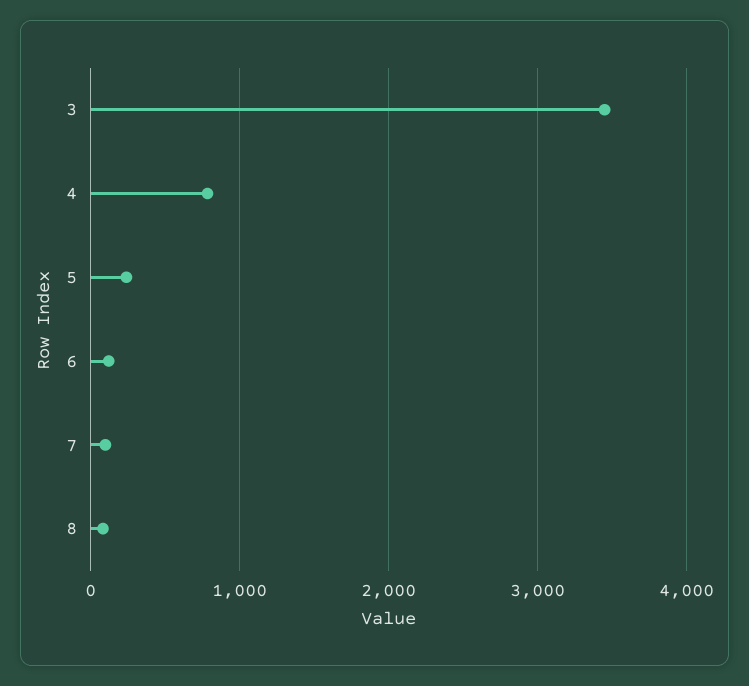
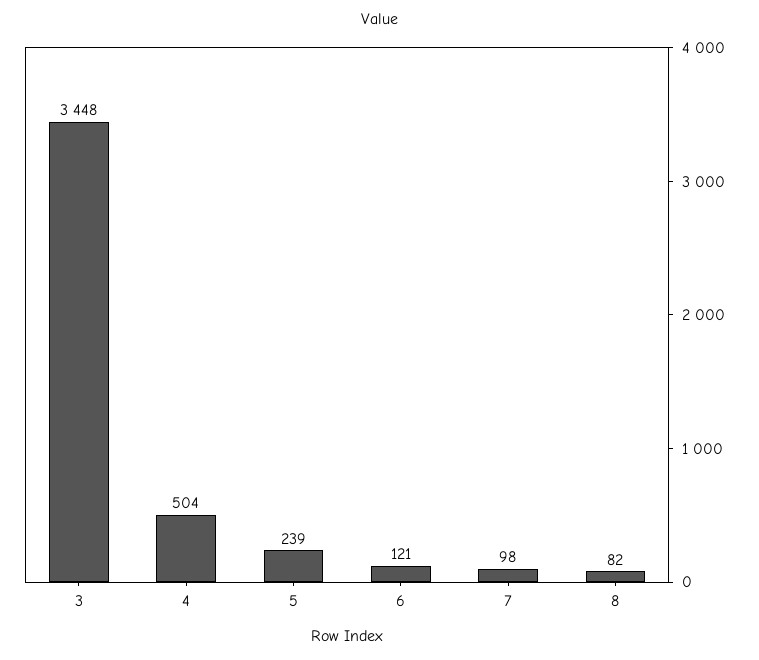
  {
    "3": 3448,
-   "4": 800,
+   "4": 504,
    "5": 239,
    "6": 121,
    "7": 98,
    "8": 82
  }

